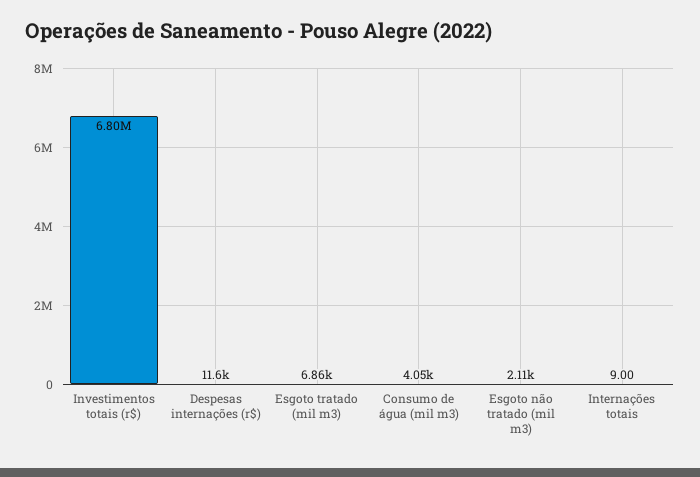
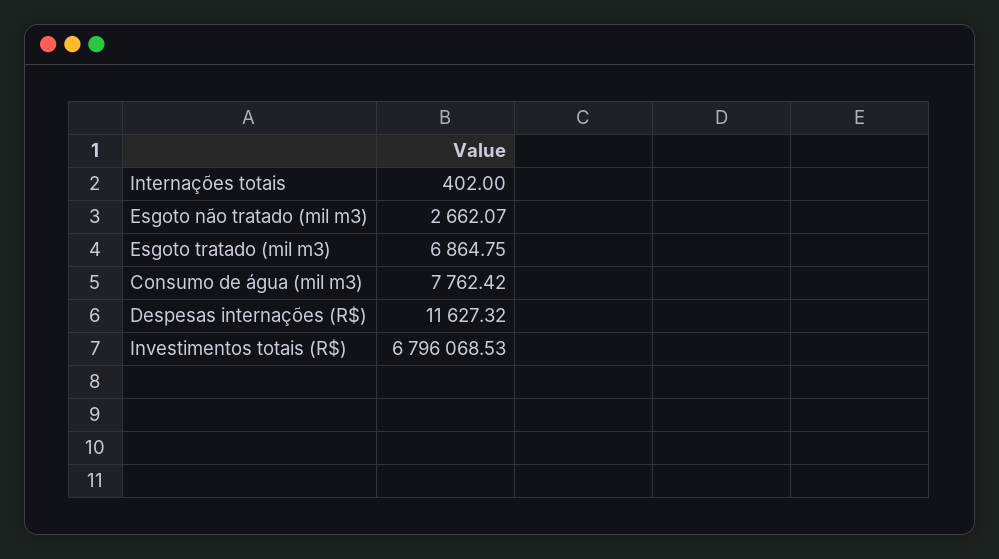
  {
    "Investimentos totais (r$)": 6796068.53,
    "Despesas internações (r$)": 11627.32,
    "Esgoto tratado (mil m3)": 6864.75,
-   "Consumo de água (mil m3)": 4050,
+   "Consumo de água (mil m3)": 7762.42,
-   "Esgoto não tratado (mil m3)": 2110,
+   "Esgoto não tratado (mil m3)": 2662.07,
-   "Internações totais": 9
+   "Internações totais": 402
  }

